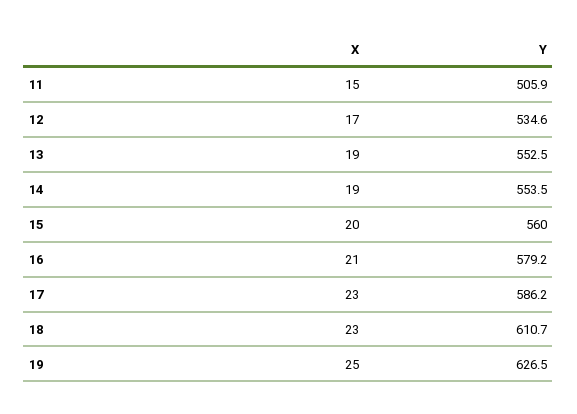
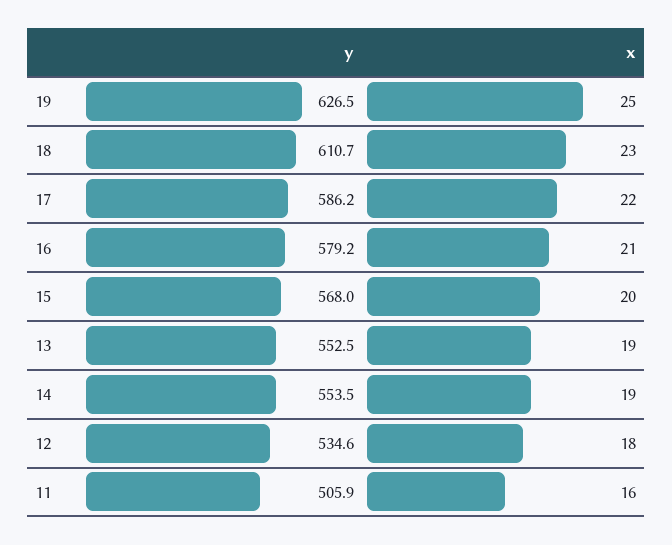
  {
    "X": {
-     "11": 15,
+     "11": 16,
-     "12": 17,
+     "12": 18,
      "13": 19,
      "14": 19,
      "15": 20,
      "16": 21,
-     "17": 23,
+     "17": 22,
      "18": 23,
      "19": 25
    },
    "Y": {
      "11": 505.9,
      "12": 534.6,
      "13": 552.5,
      "14": 553.5,
-     "15": 560,
+     "15": 568,
      "16": 579.2,
      "17": 586.2,
      "18": 610.7,
      "19": 626.5
    }
  }

